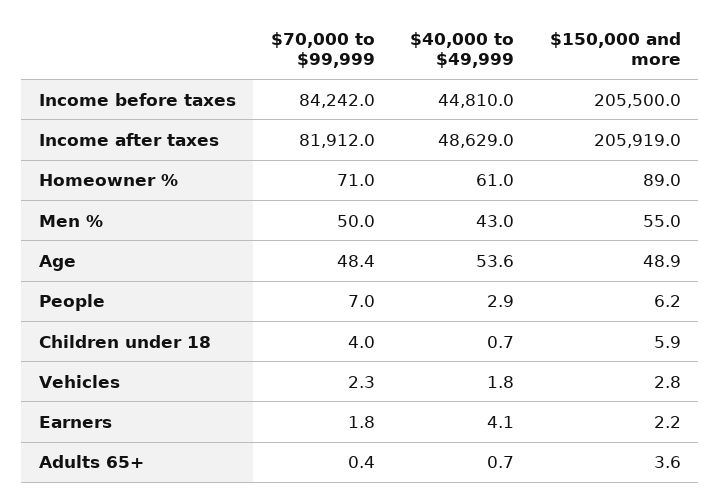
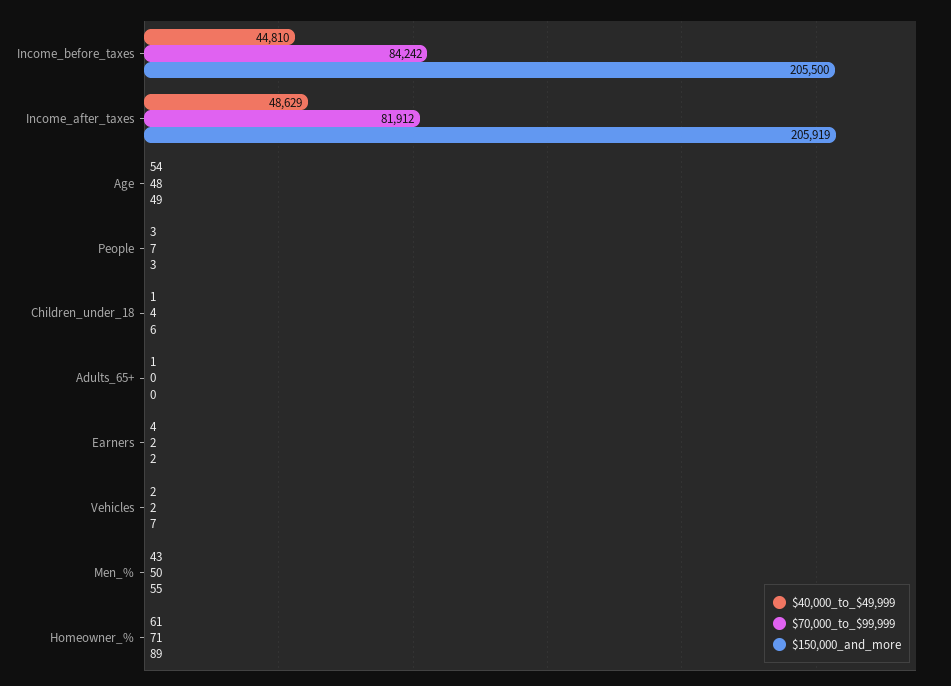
  {
    "$70,000 to $99,999": {
      "Income before taxes": 84242,
      "Income after taxes": 81912,
      "Homeowner %": 71,
      "Men %": 50,
      "Age": 48.4,
      "People": 7,
      "Children under 18": 4,
      "Vehicles": 2.3,
      "Earners": 1.8,
      "Adults 65+": 0.4
    },
    "$40,000 to $49,999": {
      "Income before taxes": 44810,
      "Income after taxes": 48629,
      "Homeowner %": 61,
      "Men %": 43,
      "Age": 53.6,
      "People": 2.9,
      "Children under 18": 0.7,
      "Vehicles": 1.8,
      "Earners": 4.1,
      "Adults 65+": 0.7
    },
    "$150,000 and more": {
      "Income before taxes": 205500,
      "Income after taxes": 205919,
      "Homeowner %": 89,
      "Men %": 55,
      "Age": 48.9,
-     "People": 6.2,
+     "People": 3,
      "Children under 18": 5.9,
-     "Vehicles": 2.8,
+     "Vehicles": 7,
      "Earners": 2.2,
-     "Adults 65+": 3.6
+     "Adults 65+": 0
    }
  }

